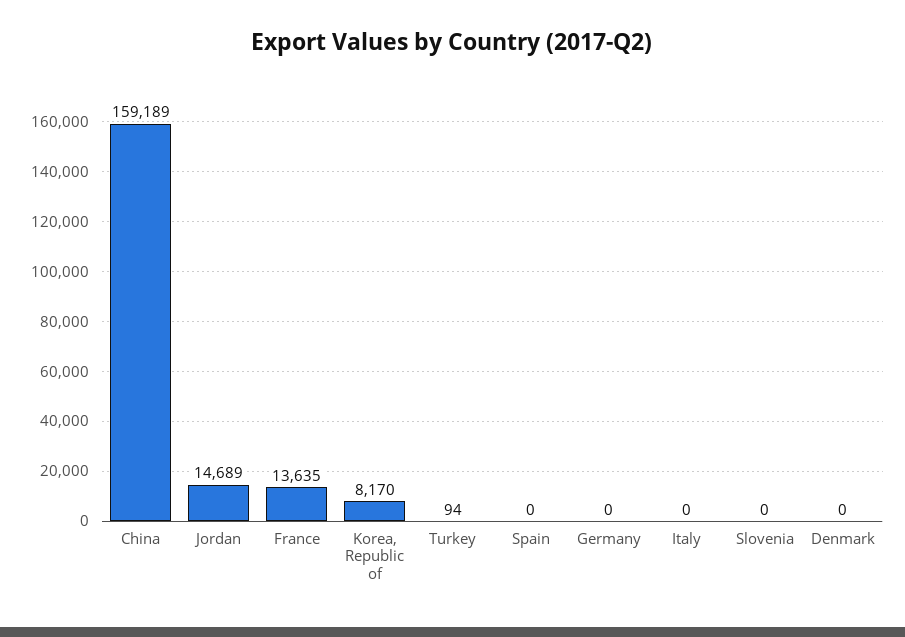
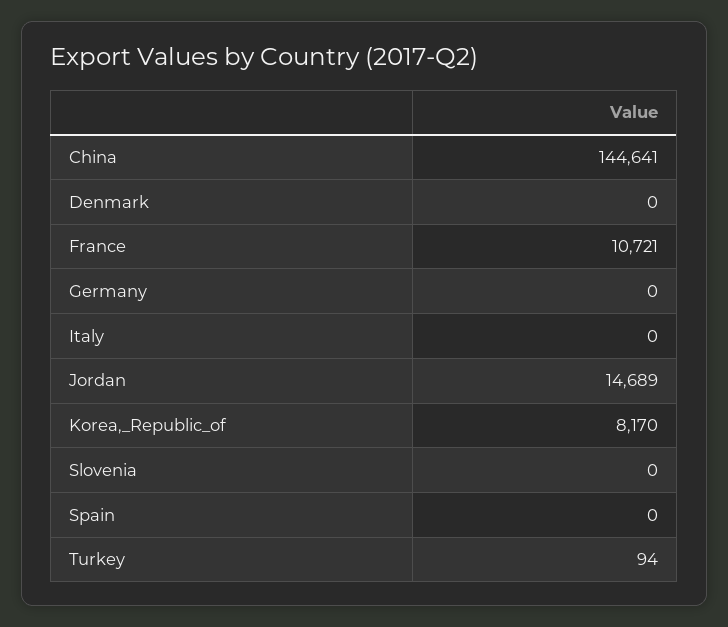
  {
-   "China": 159189,
+   "China": 144641,
    "Jordan": 14689,
-   "France": 13635,
+   "France": 10721,
    "Korea, Republic of": 8170,
    "Turkey": 94,
    "Spain": 0,
    "Germany": 0,
    "Italy": 0,
    "Slovenia": 0,
    "Denmark": 0
  }

